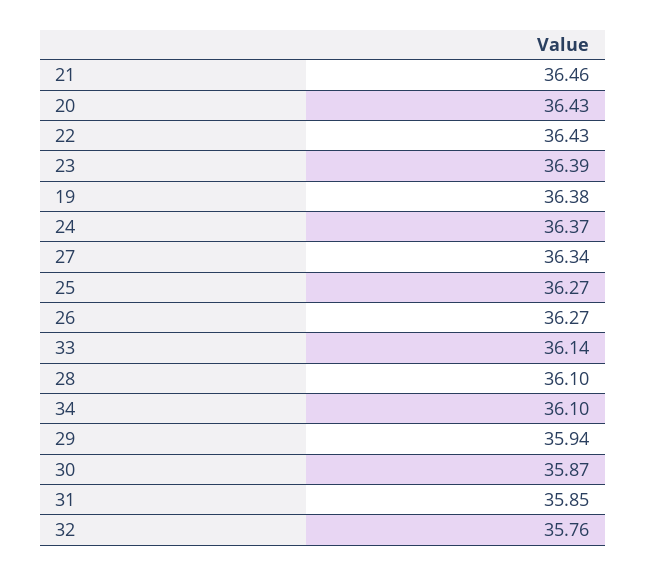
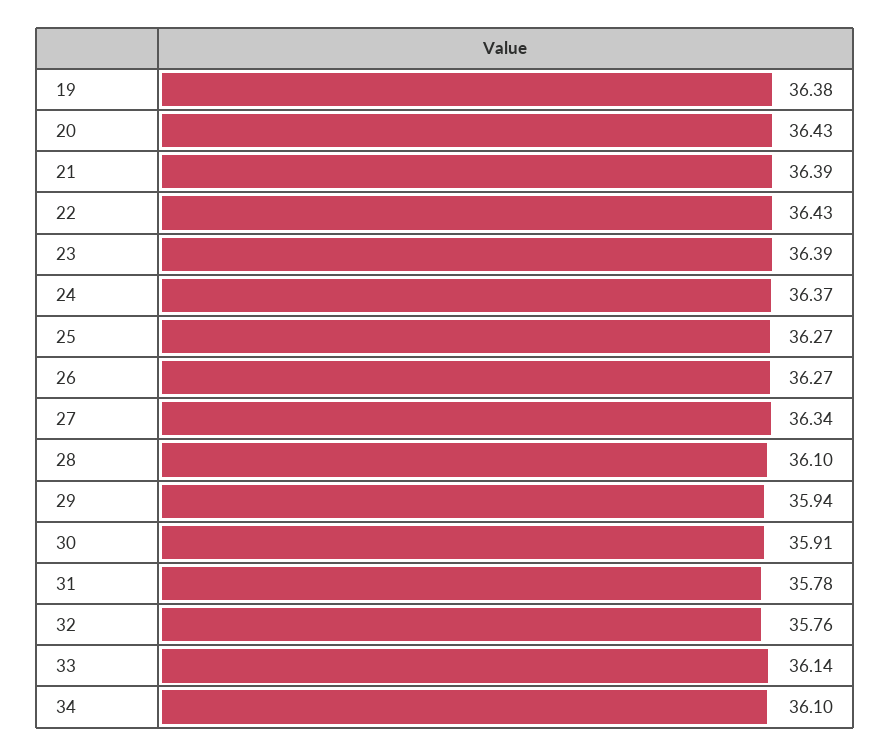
  {
-   "21": 36.46,
+   "21": 36.39,
    "20": 36.43,
    "22": 36.43,
    "23": 36.39,
    "19": 36.38,
    "24": 36.37,
    "27": 36.34,
    "25": 36.27,
    "26": 36.27,
    "33": 36.14,
    "28": 36.1,
    "34": 36.1,
    "29": 35.94,
-   "30": 35.87,
+   "30": 35.91,
-   "31": 35.85,
+   "31": 35.78,
    "32": 35.76
  }

